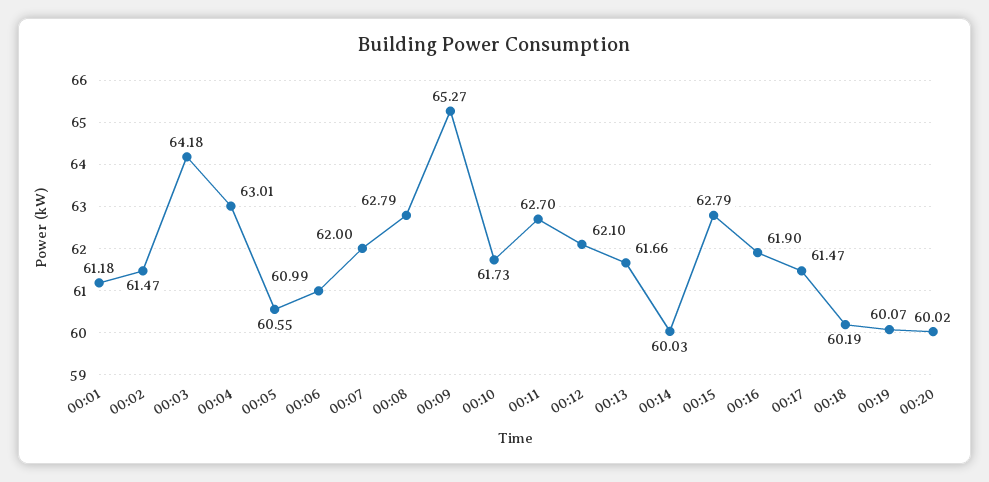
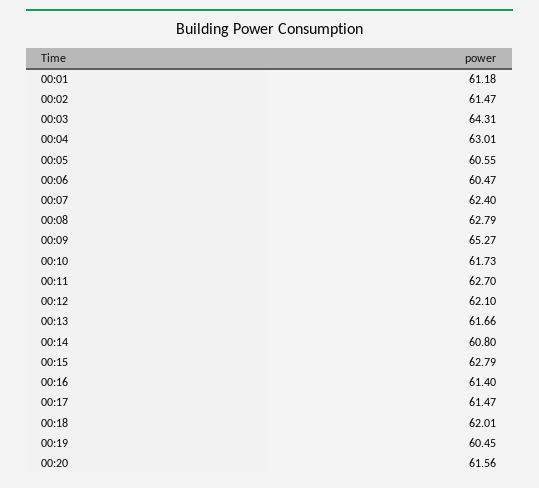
  {
    "00:01": 61.18,
    "00:02": 61.47,
-   "00:03": 64.18,
+   "00:03": 64.31,
    "00:04": 63.01,
    "00:05": 60.55,
-   "00:06": 60.99,
+   "00:06": 60.47,
-   "00:07": 62,
+   "00:07": 62.4,
    "00:08": 62.79,
    "00:09": 65.27,
    "00:10": 61.73,
    "00:11": 62.7,
    "00:12": 62.1,
    "00:13": 61.66,
-   "00:14": 60.03,
+   "00:14": 60.8,
    "00:15": 62.79,
-   "00:16": 61.9,
+   "00:16": 61.4,
    "00:17": 61.47,
-   "00:18": 60.19,
+   "00:18": 62.01,
-   "00:19": 60.07,
+   "00:19": 60.45,
-   "00:20": 60.02
+   "00:20": 61.56
  }

